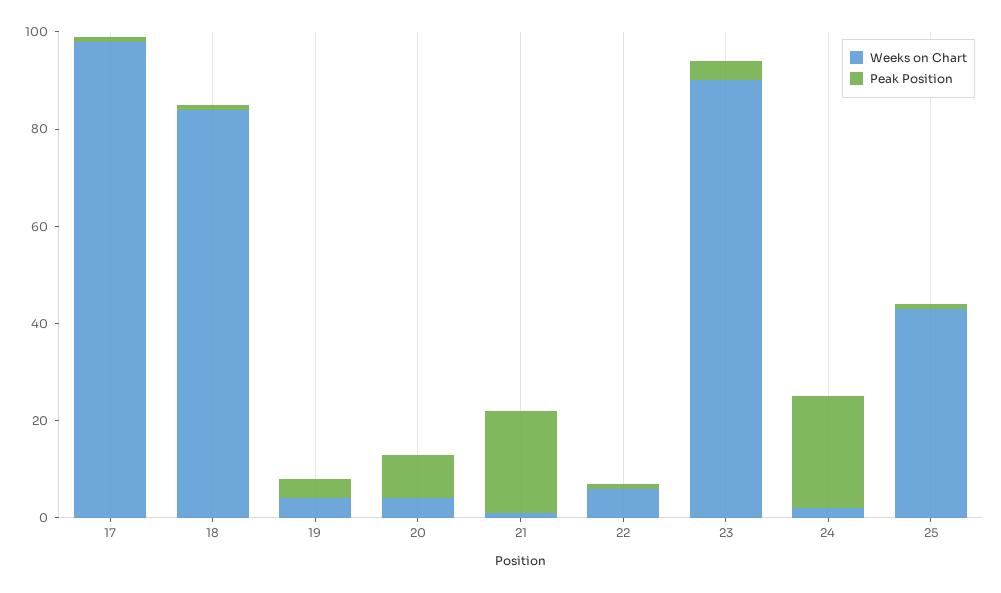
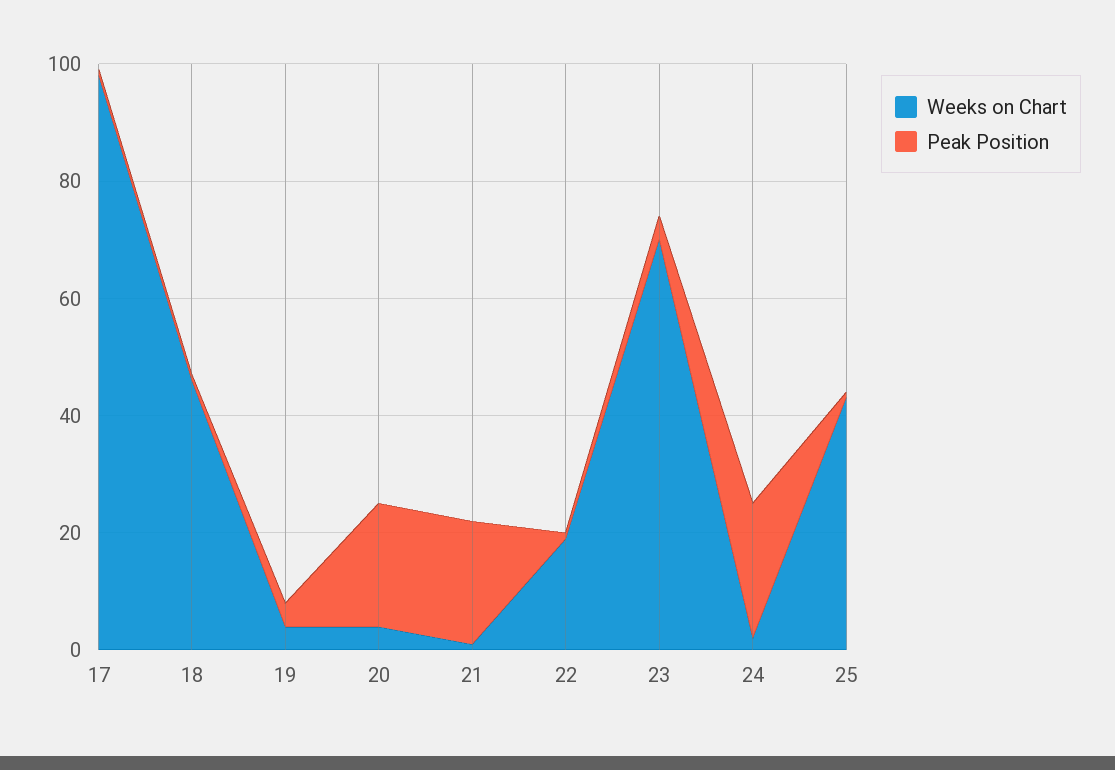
  {
    "Weeks on Chart": {
      "17": 100,
-     "18": 85,
+     "18": 45,
      "19": 5,
      "20": 5,
      "21": 0,
-     "22": 5,
+     "22": 20,
-     "23": 90,
+     "23": 70,
      "24": 0,
      "25": 45
    },
    "Peak Position": {
      "17": 0,
      "18": 0,
      "19": 5,
-     "20": 10,
+     "20": 20,
      "21": 20,
      "22": 0,
      "23": 5,
      "24": 25,
      "25": 0
    }
  }

